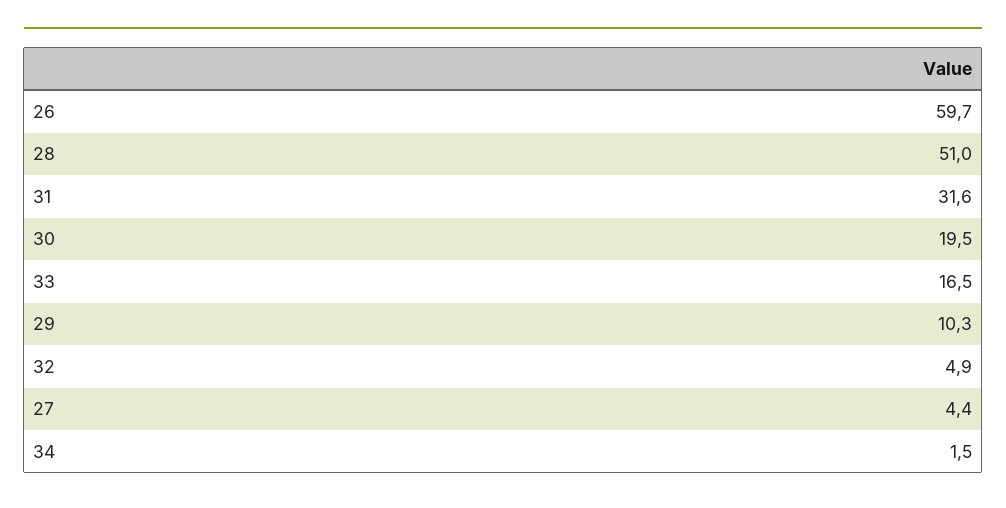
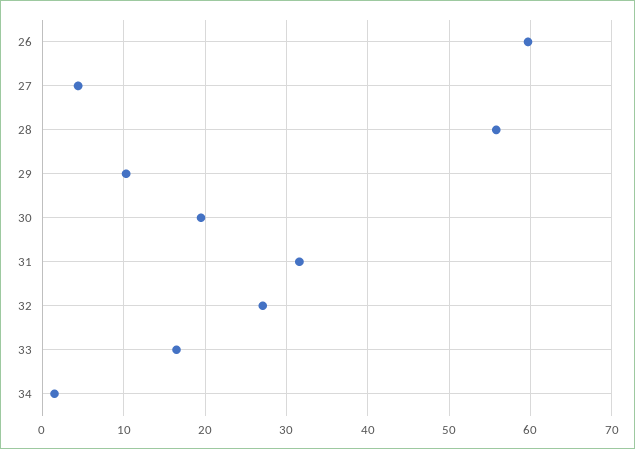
  {
    "26": 59.7,
-   "28": 51,
+   "28": 56,
    "31": 31.6,
    "30": 19.5,
    "33": 16.5,
    "29": 10.3,
-   "32": 4.9,
+   "32": 27,
    "27": 4.4,
    "34": 1.5
  }

